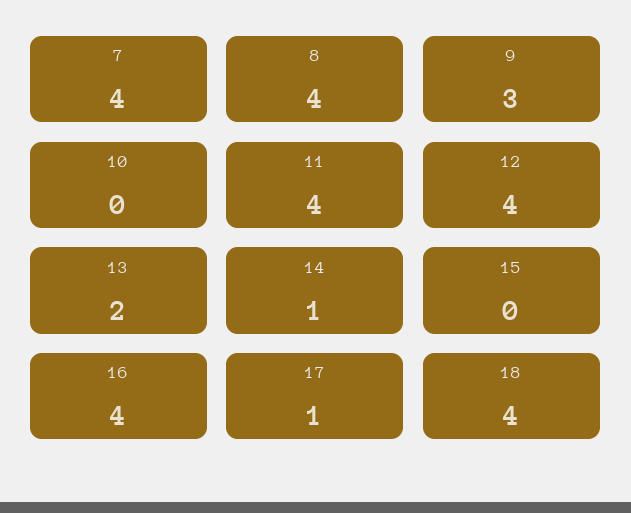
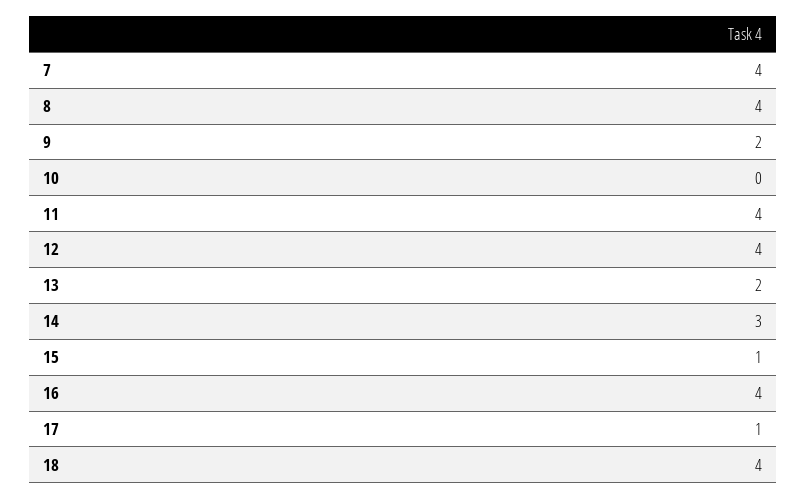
  {
    "7": 4,
    "8": 4,
-   "9": 3,
+   "9": 2,
    "10": 0,
    "11": 4,
    "12": 4,
    "13": 2,
-   "14": 1,
+   "14": 3,
-   "15": 0,
+   "15": 1,
    "16": 4,
    "17": 1,
    "18": 4
  }

